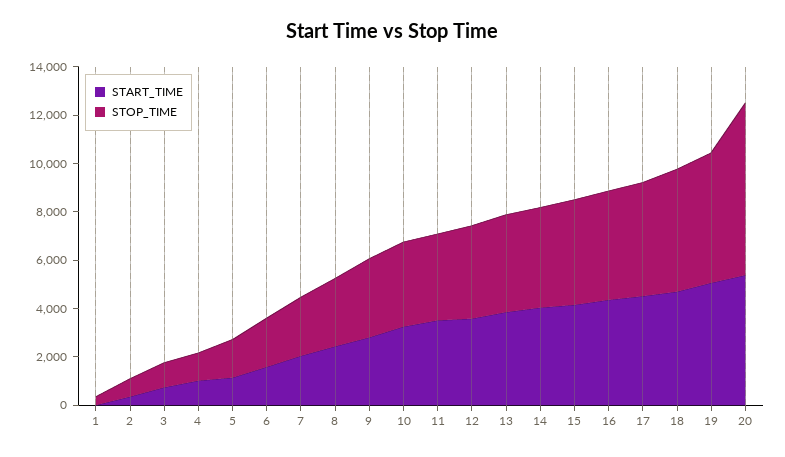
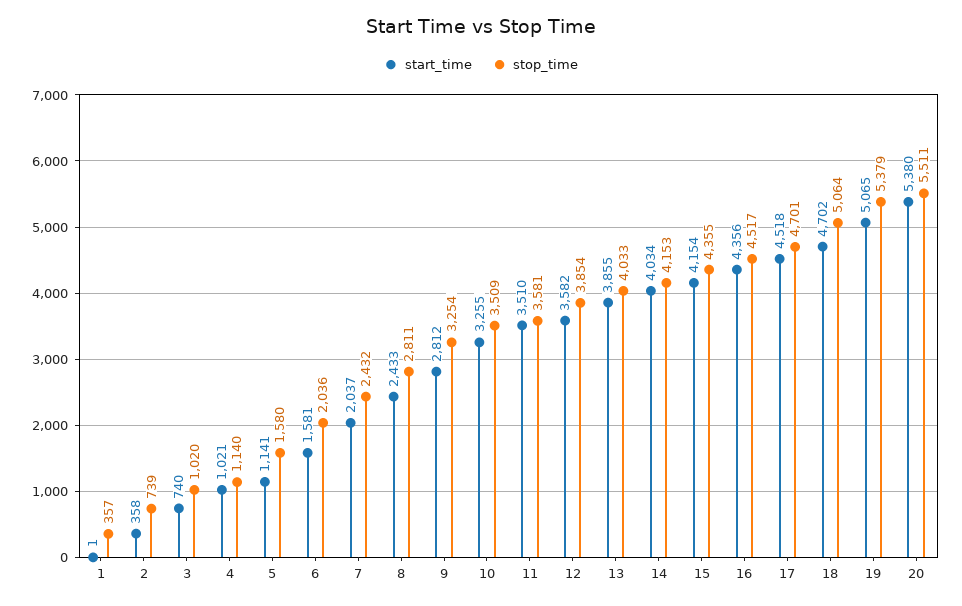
  {
    "START_TIME": {
      "1": 1,
      "2": 358,
      "3": 740,
      "4": 1021,
      "5": 1141,
      "6": 1581,
      "7": 2037,
      "8": 2433,
      "9": 2812,
      "10": 3255,
      "11": 3510,
      "12": 3582,
      "13": 3855,
      "14": 4034,
      "15": 4154,
      "16": 4356,
      "17": 4518,
      "18": 4702,
      "19": 5065,
      "20": 5380
    },
    "STOP_TIME": {
      "1": 357,
      "2": 739,
      "3": 1020,
      "4": 1140,
      "5": 1580,
      "6": 2036,
      "7": 2432,
      "8": 2811,
      "9": 3254,
      "10": 3509,
      "11": 3581,
      "12": 3854,
      "13": 4033,
      "14": 4153,
      "15": 4355,
      "16": 4517,
      "17": 4701,
      "18": 5064,
      "19": 5379,
-     "20": 7000
+     "20": 5511
    }
  }

